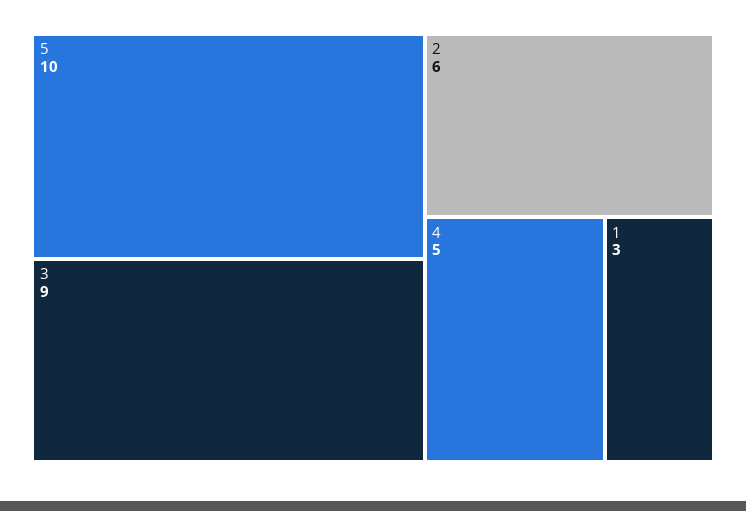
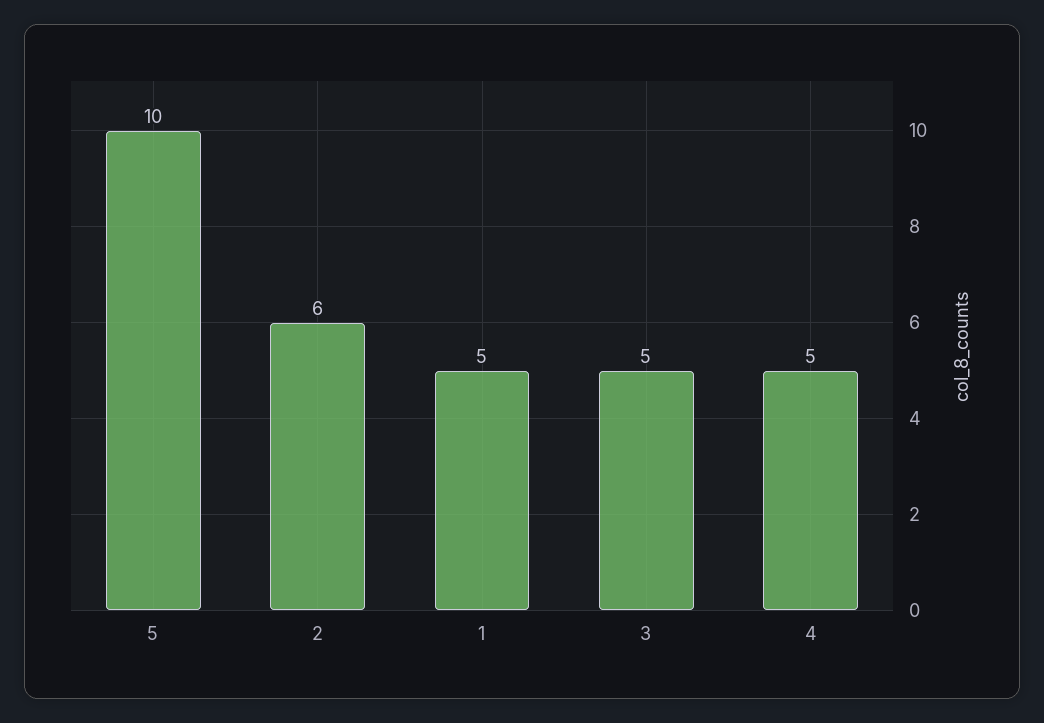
  {
    "5": 10,
-   "3": 9,
+   "3": 5,
    "2": 6,
    "4": 5,
-   "1": 3
+   "1": 5
  }

